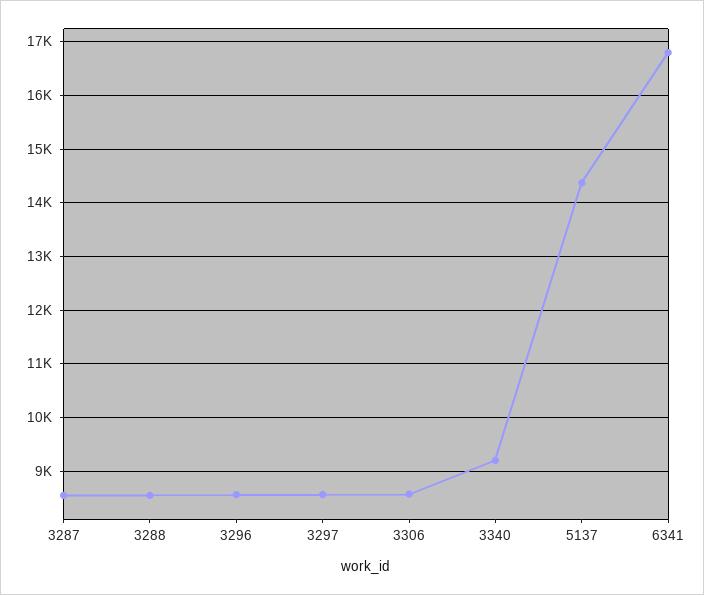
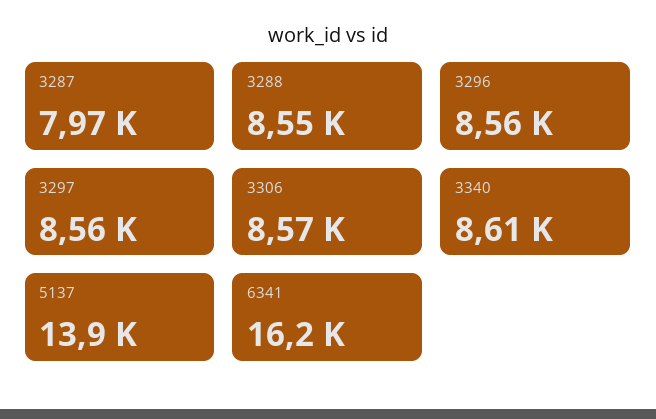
  {
-   "3287": 8600,
+   "3287": 7970,
    "3288": 8550,
    "3296": 8560,
    "3297": 8560,
    "3306": 8570,
-   "3340": 9200,
+   "3340": 8610,
-   "5137": 14400,
+   "5137": 13900,
-   "6341": 16800
+   "6341": 16200
  }

